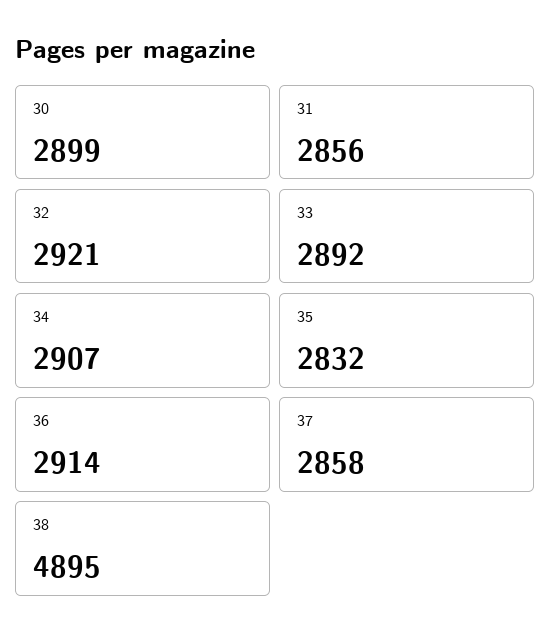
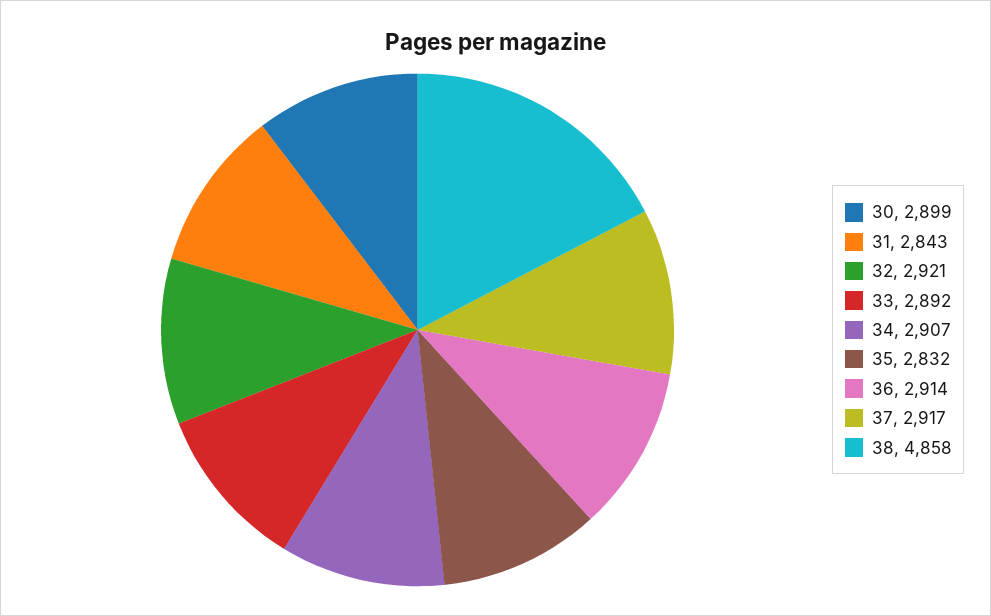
  {
    "30": 2899,
-   "31": 2856,
+   "31": 2843,
    "32": 2921,
    "33": 2892,
    "34": 2907,
    "35": 2832,
    "36": 2914,
-   "37": 2858,
+   "37": 2917,
-   "38": 4895
+   "38": 4858
  }

